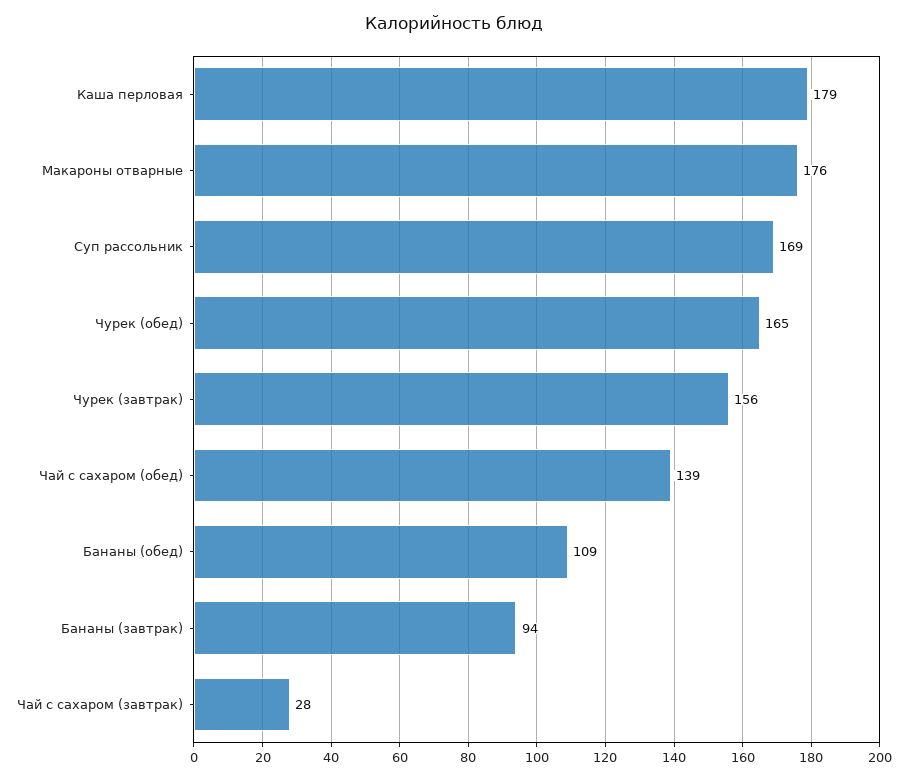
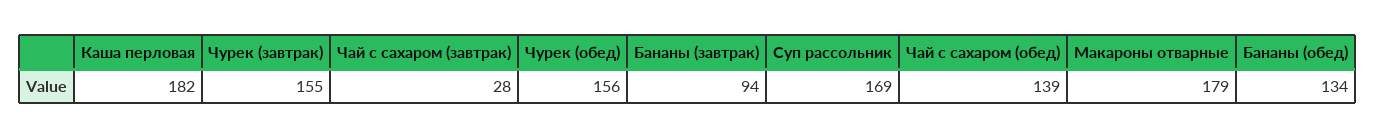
  {
-   "Каша перловая": 179,
+   "Каша перловая": 182,
-   "Макароны отварные": 176,
+   "Макароны отварные": 179,
    "Суп рассольник": 169,
-   "Чурек (обед)": 165,
+   "Чурек (обед)": 156,
-   "Чурек (завтрак)": 156,
+   "Чурек (завтрак)": 155,
    "Чай с сахаром (обед)": 139,
-   "Бананы (обед)": 109,
+   "Бананы (обед)": 134,
    "Бананы (завтрак)": 94,
    "Чай с сахаром (завтрак)": 28
  }

